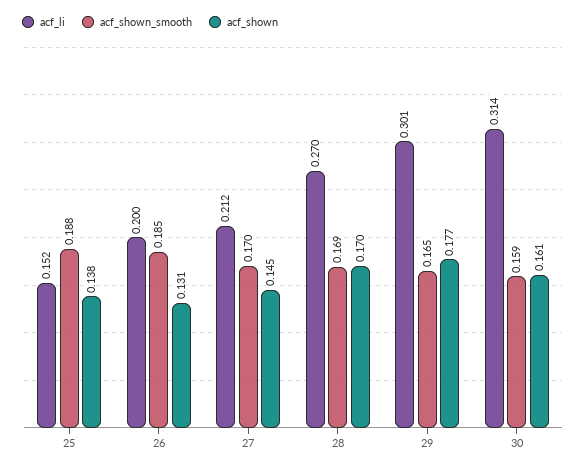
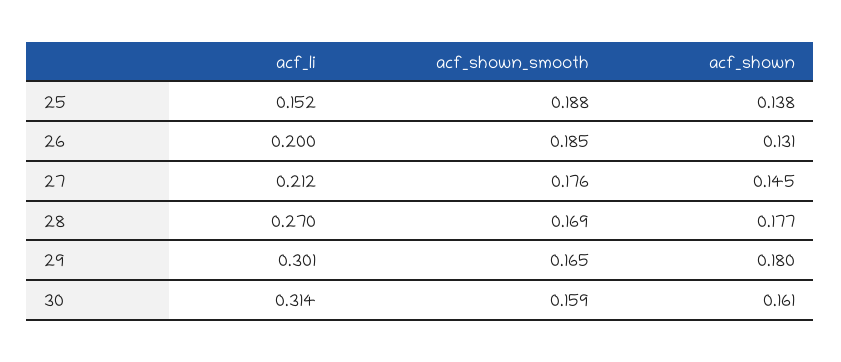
  {
    "acf_li": {
      "25": 0.152,
      "26": 0.2,
      "27": 0.212,
      "28": 0.27,
      "29": 0.301,
      "30": 0.314
    },
    "acf_shown_smooth": {
      "25": 0.188,
      "26": 0.185,
-     "27": 0.17,
+     "27": 0.176,
      "28": 0.169,
      "29": 0.165,
      "30": 0.159
    },
    "acf_shown": {
      "25": 0.138,
      "26": 0.131,
      "27": 0.145,
-     "28": 0.17,
+     "28": 0.177,
-     "29": 0.177,
+     "29": 0.18,
      "30": 0.161
    }
  }

